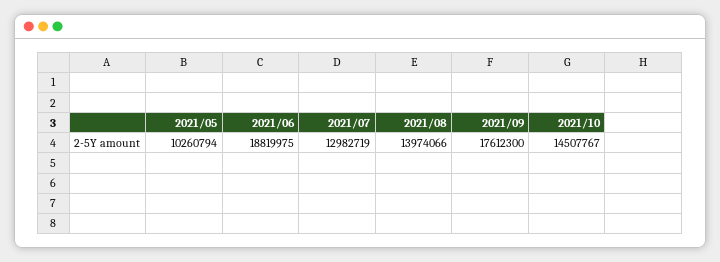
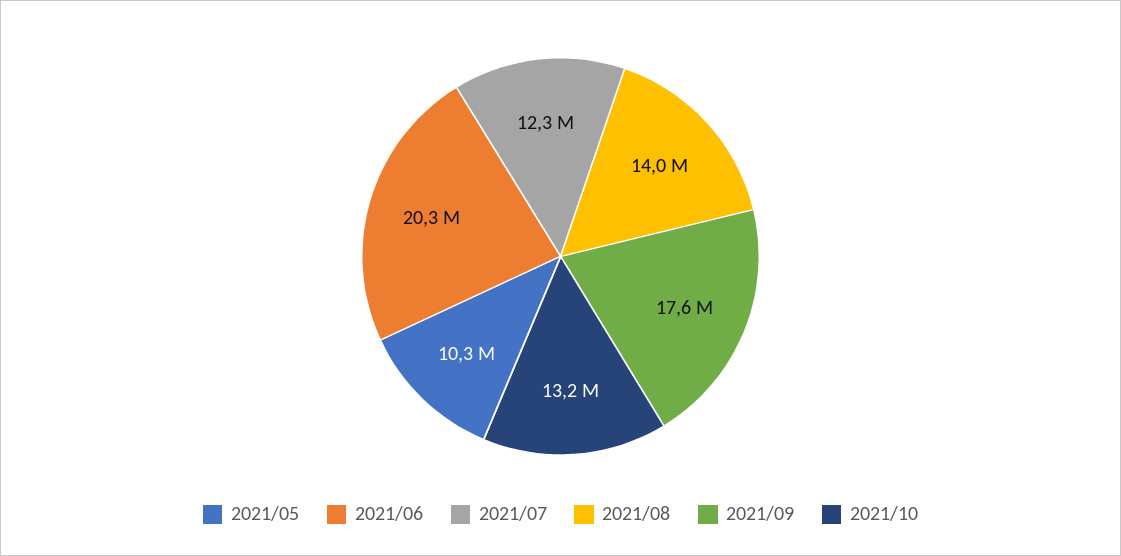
  {
    "2021/05": 10260794,
-   "2021/06": 18819975,
+   "2021/06": 20300000,
-   "2021/07": 12982719,
+   "2021/07": 12300000,
    "2021/08": 13974066,
    "2021/09": 17612300,
-   "2021/10": 14507767
+   "2021/10": 13200000
  }

